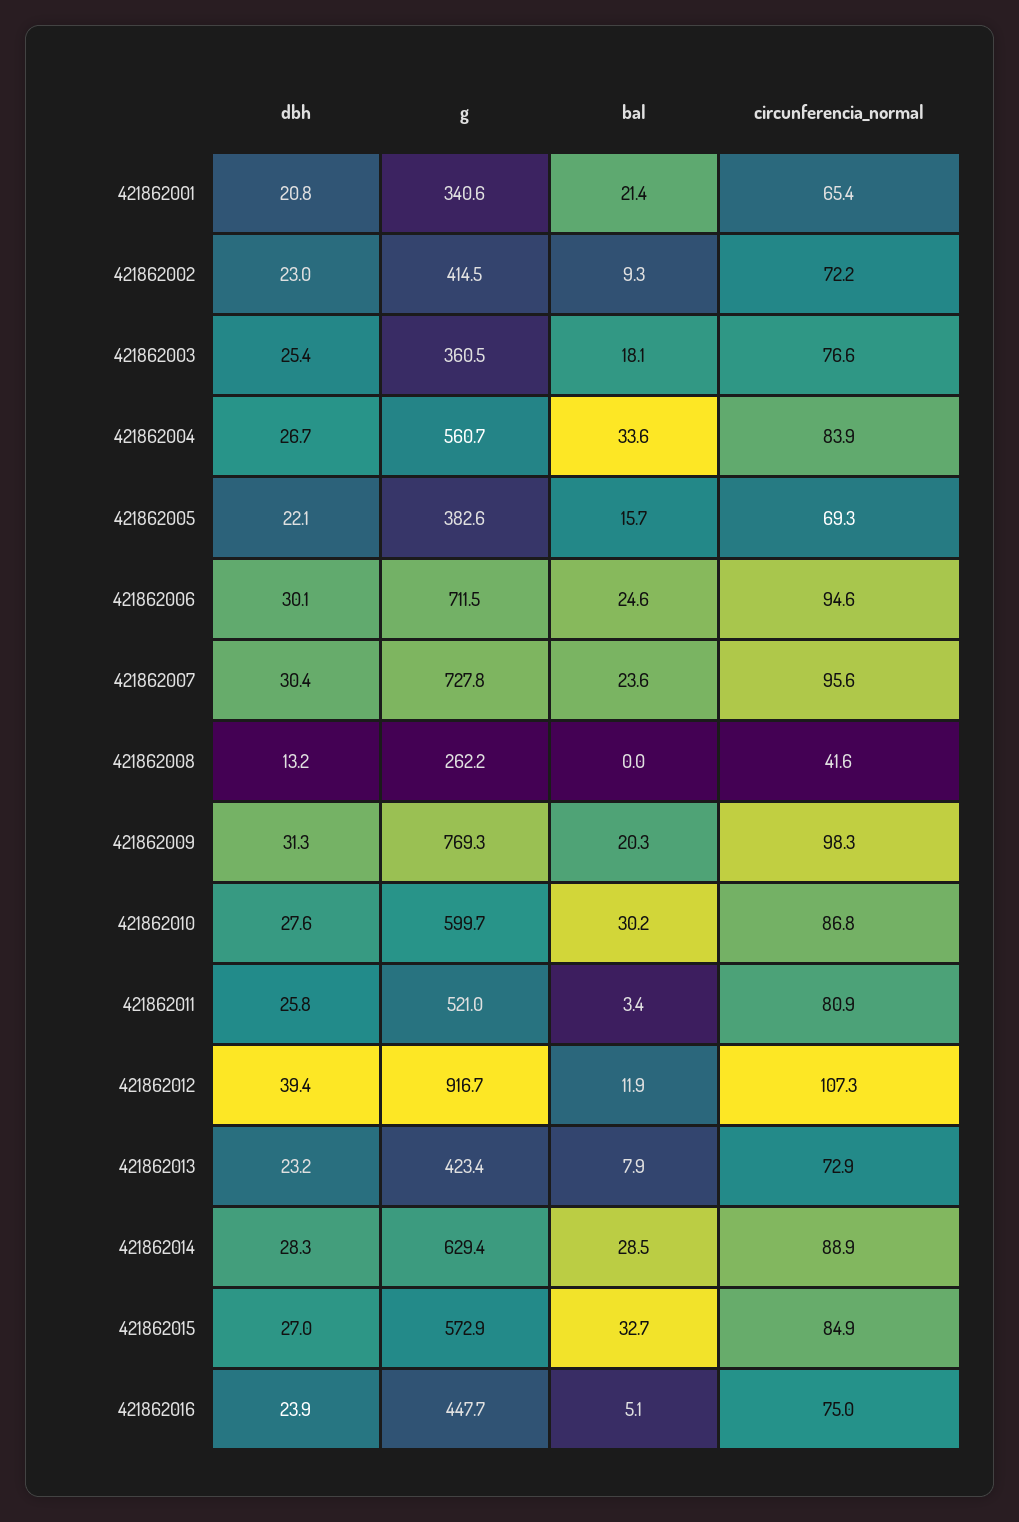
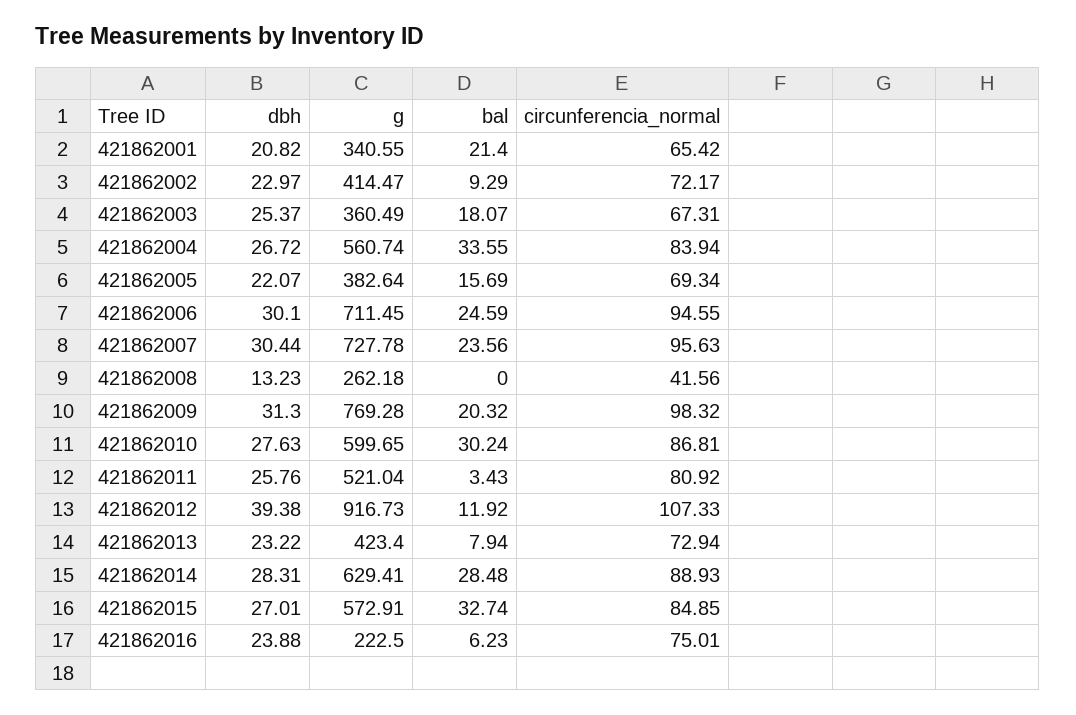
  {
    "dbh": {
      "421862001": 20.82,
      "421862002": 22.97,
      "421862003": 25.37,
      "421862004": 26.72,
      "421862005": 22.07,
      "421862006": 30.1,
      "421862007": 30.44,
      "421862008": 13.23,
      "421862009": 31.3,
      "421862010": 27.63,
      "421862011": 25.76,
      "421862012": 39.38,
      "421862013": 23.22,
      "421862014": 28.31,
      "421862015": 27.01,
      "421862016": 23.88
    },
    "g": {
      "421862001": 340.55,
      "421862002": 414.47,
      "421862003": 360.49,
      "421862004": 560.74,
      "421862005": 382.64,
      "421862006": 711.45,
      "421862007": 727.78,
      "421862008": 262.18,
      "421862009": 769.28,
      "421862010": 599.65,
      "421862011": 521.04,
      "421862012": 916.73,
      "421862013": 423.4,
      "421862014": 629.41,
      "421862015": 572.91,
-     "421862016": 447.7
+     "421862016": 222.5
    },
    "bal": {
      "421862001": 21.4,
      "421862002": 9.29,
      "421862003": 18.07,
      "421862004": 33.55,
      "421862005": 15.69,
      "421862006": 24.59,
      "421862007": 23.56,
      "421862008": 0,
      "421862009": 20.32,
      "421862010": 30.24,
      "421862011": 3.43,
      "421862012": 11.92,
      "421862013": 7.94,
      "421862014": 28.48,
      "421862015": 32.74,
-     "421862016": 5.1
+     "421862016": 6.23
    },
    "circunferencia_normal": {
      "421862001": 65.42,
      "421862002": 72.17,
-     "421862003": 76.6,
+     "421862003": 67.31,
      "421862004": 83.94,
      "421862005": 69.34,
      "421862006": 94.55,
      "421862007": 95.63,
      "421862008": 41.56,
      "421862009": 98.32,
      "421862010": 86.81,
      "421862011": 80.92,
      "421862012": 107.33,
      "421862013": 72.94,
      "421862014": 88.93,
      "421862015": 84.85,
      "421862016": 75.01
    }
  }

